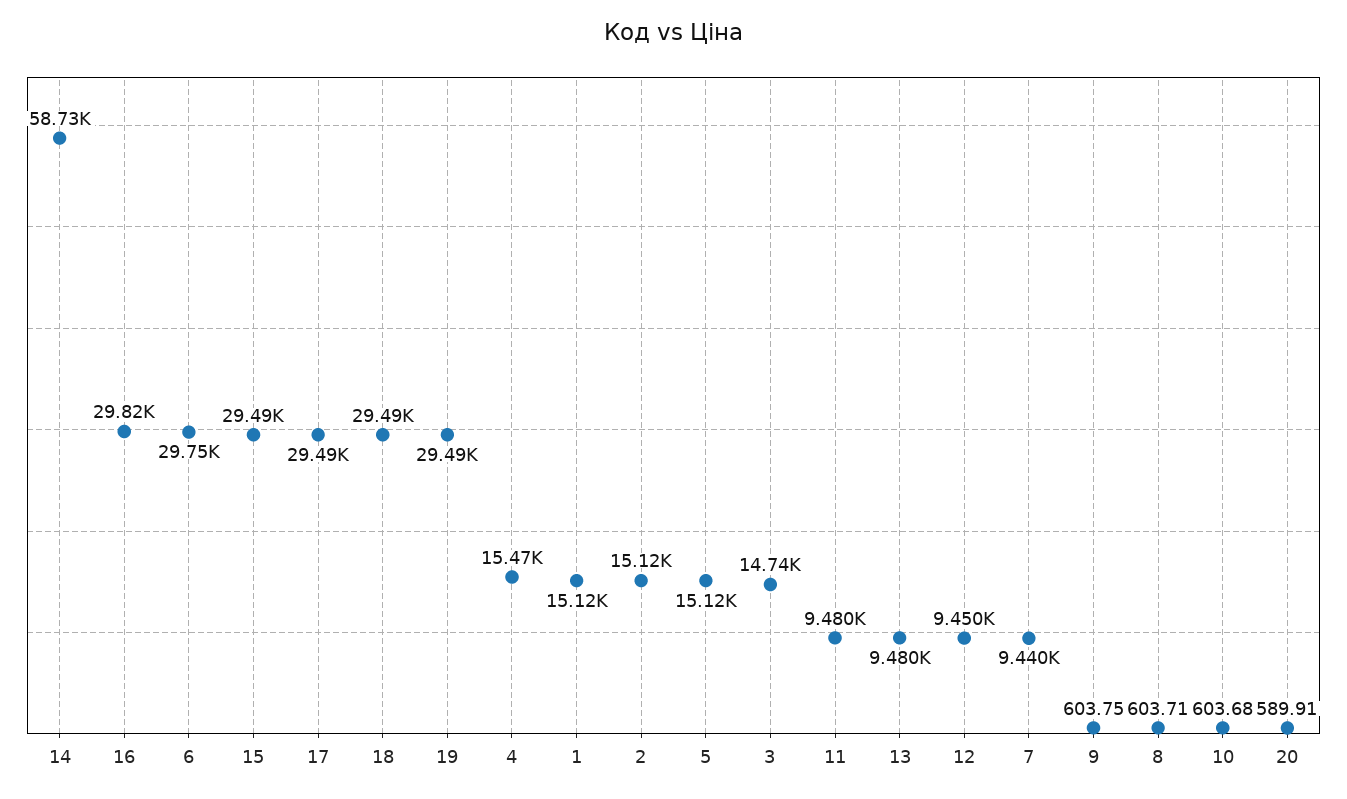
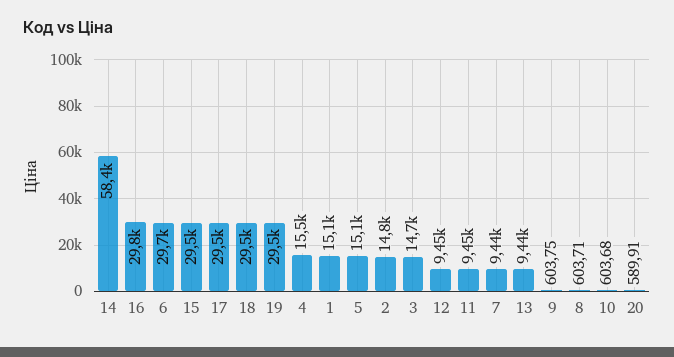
  {
-   "14": 58730,
+   "14": 58400,
    "16": 29820,
    "6": 29750,
    "15": 29490,
    "17": 29490,
    "18": 29490,
    "19": 29490,
    "4": 15470,
    "1": 15120,
-   "2": 15120,
+   "2": 14800,
    "5": 15120,
    "3": 14740,
-   "11": 9480,
+   "11": 9450,
-   "13": 9480,
+   "13": 9440,
    "12": 9450,
    "7": 9440,
    "9": 603.75,
    "8": 603.71,
    "10": 603.68,
    "20": 589.91
  }

